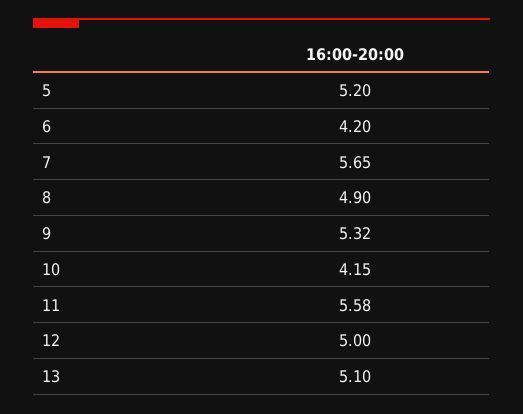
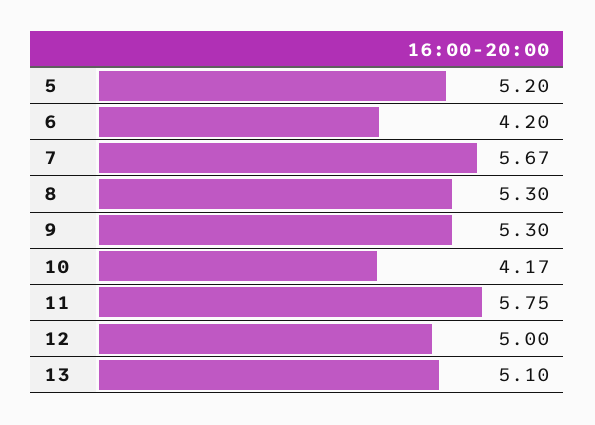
  {
    "5": 5.2,
    "6": 4.2,
-   "7": 5.65,
+   "7": 5.67,
-   "8": 4.9,
+   "8": 5.3,
-   "9": 5.32,
+   "9": 5.3,
-   "10": 4.15,
+   "10": 4.17,
-   "11": 5.58,
+   "11": 5.75,
    "12": 5,
    "13": 5.1
  }

